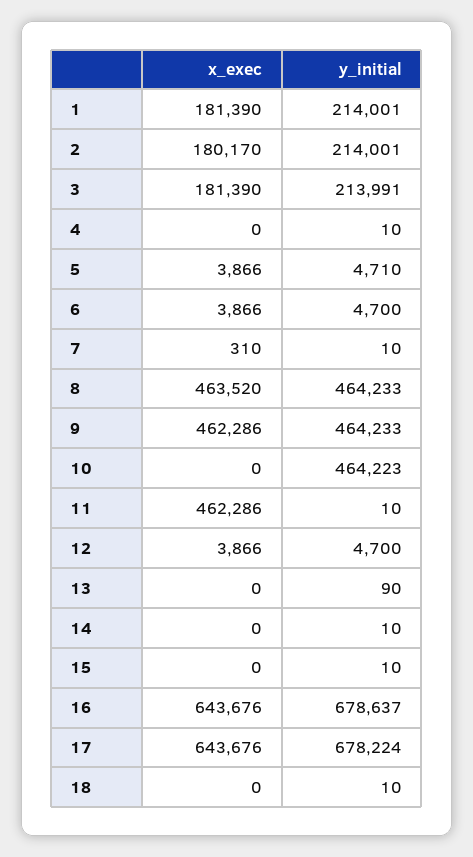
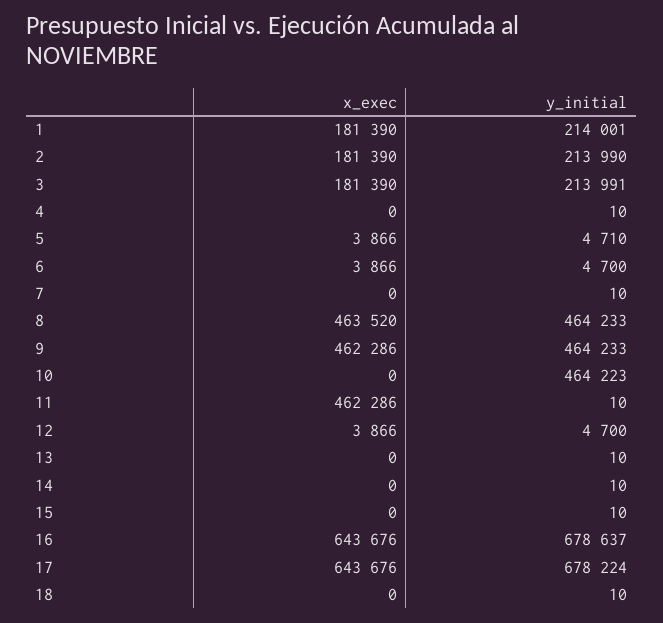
  {
    "x_exec": {
      "1": 181390,
-     "2": 180170,
+     "2": 181390,
      "3": 181390,
      "4": 0,
      "5": 3866,
      "6": 3866,
-     "7": 310,
+     "7": 0,
      "8": 463520,
      "9": 462286,
      "10": 0,
      "11": 462286,
      "12": 3866,
      "13": 0,
      "14": 0,
      "15": 0,
      "16": 643676,
      "17": 643676,
      "18": 0
    },
    "y_initial": {
      "1": 214001,
-     "2": 214001,
+     "2": 213990,
      "3": 213991,
      "4": 10,
      "5": 4710,
      "6": 4700,
      "7": 10,
      "8": 464233,
      "9": 464233,
      "10": 464223,
      "11": 10,
      "12": 4700,
-     "13": 90,
+     "13": 10,
      "14": 10,
      "15": 10,
      "16": 678637,
      "17": 678224,
      "18": 10
    }
  }

